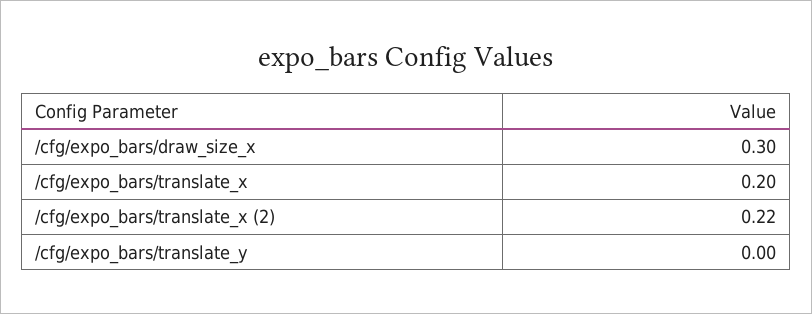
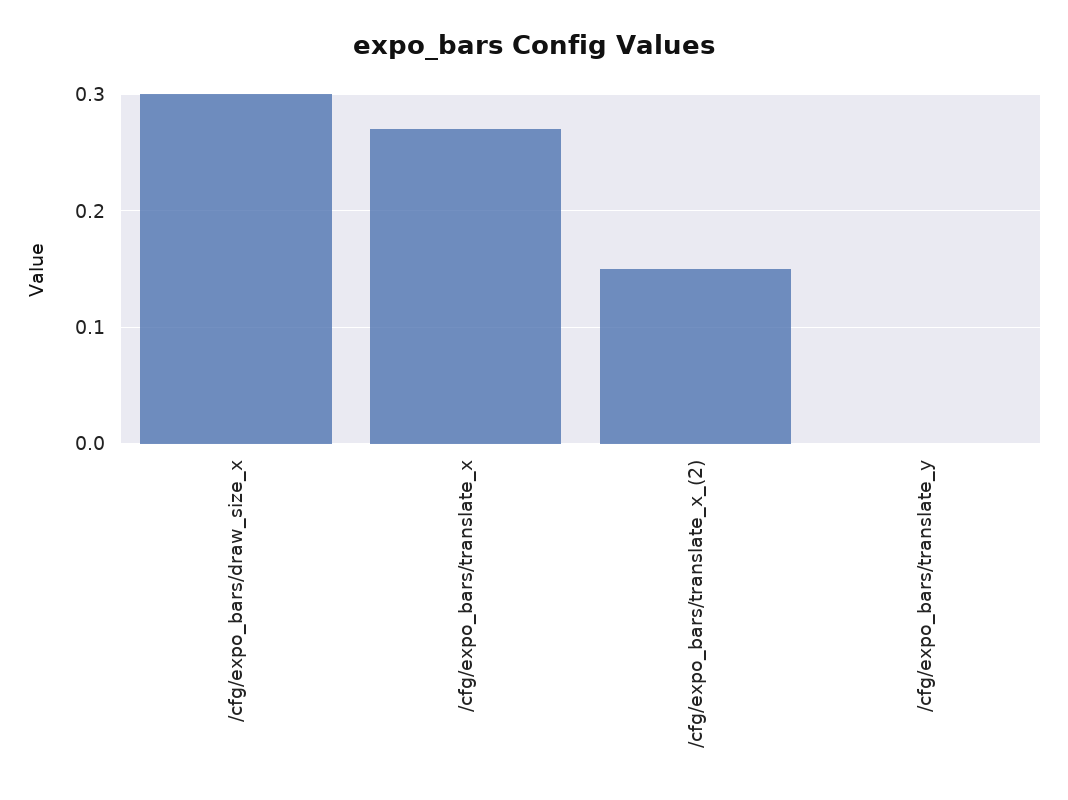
  {
    "/cfg/expo_bars/draw_size_x": 0.3,
-   "/cfg/expo_bars/translate_x": 0.2,
+   "/cfg/expo_bars/translate_x": 0.27,
-   "/cfg/expo_bars/translate_x (2)": 0.22,
+   "/cfg/expo_bars/translate_x (2)": 0.15,
    "/cfg/expo_bars/translate_y": 0
  }

